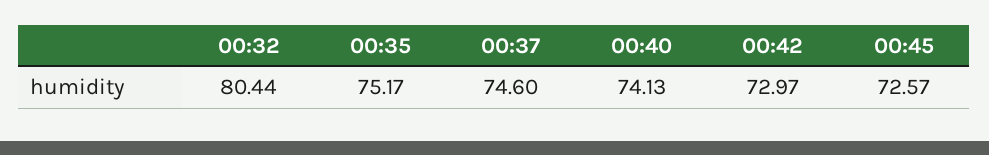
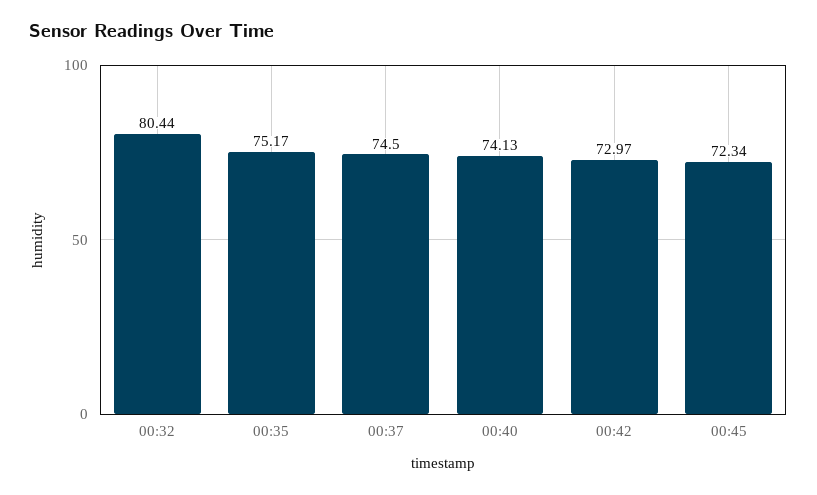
  {
    "00:32": 80.44,
    "00:35": 75.17,
-   "00:37": 74.6,
+   "00:37": 74.5,
    "00:40": 74.13,
    "00:42": 72.97,
-   "00:45": 72.57
+   "00:45": 72.34
  }

